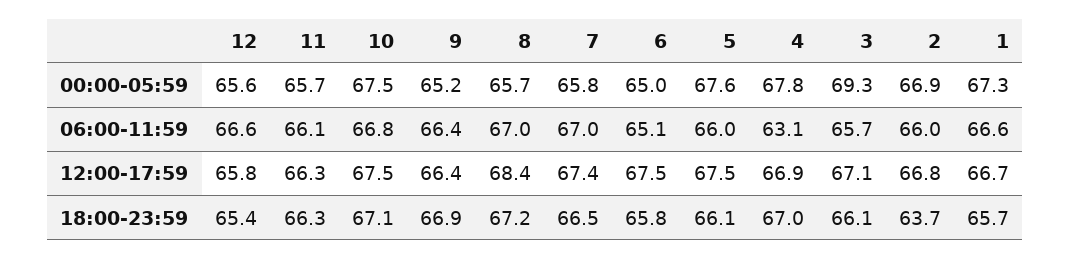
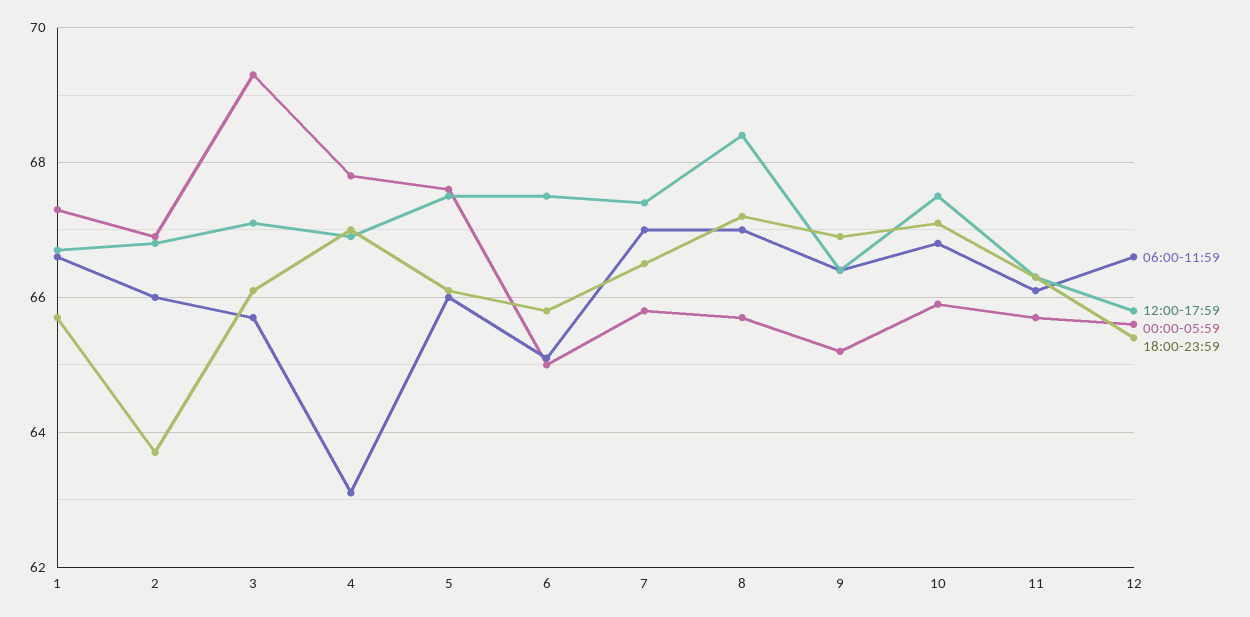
  {
    "00:00-05:59": {
      "12": 65.6,
      "11": 65.7,
-     "10": 67.5,
+     "10": 66,
      "9": 65.2,
      "8": 65.7,
      "7": 65.8,
      "6": 65,
      "5": 67.6,
      "4": 67.8,
      "3": 69.3,
      "2": 66.9,
      "1": 67.3
    },
    "06:00-11:59": {
      "12": 66.6,
      "11": 66.1,
      "10": 66.8,
      "9": 66.4,
      "8": 67,
      "7": 67,
      "6": 65.1,
      "5": 66,
      "4": 63.1,
      "3": 65.7,
      "2": 66,
      "1": 66.6
    },
    "12:00-17:59": {
      "12": 65.8,
      "11": 66.3,
      "10": 67.5,
      "9": 66.4,
      "8": 68.4,
      "7": 67.4,
      "6": 67.5,
      "5": 67.5,
      "4": 66.9,
      "3": 67.1,
      "2": 66.8,
      "1": 66.7
    },
    "18:00-23:59": {
      "12": 65.4,
      "11": 66.3,
      "10": 67.1,
      "9": 66.9,
      "8": 67.2,
      "7": 66.5,
      "6": 65.8,
      "5": 66.1,
      "4": 67,
      "3": 66.1,
      "2": 63.7,
      "1": 65.7
    }
  }

